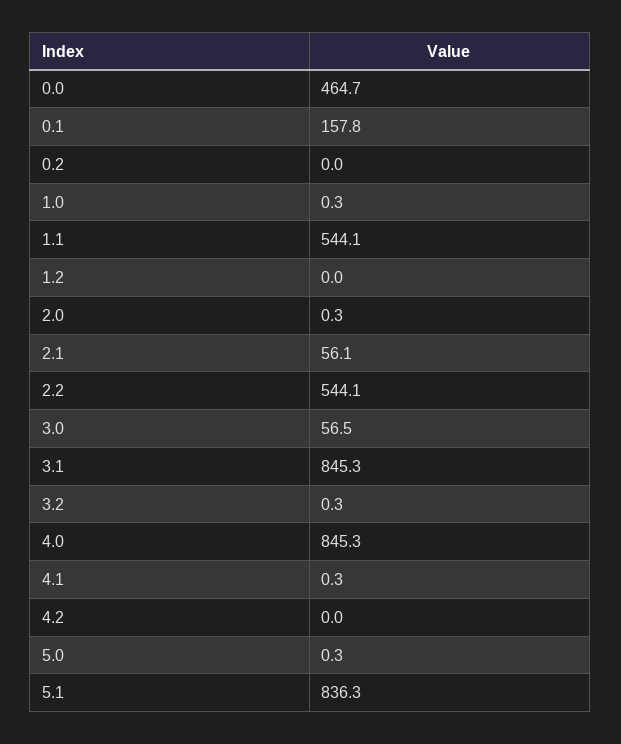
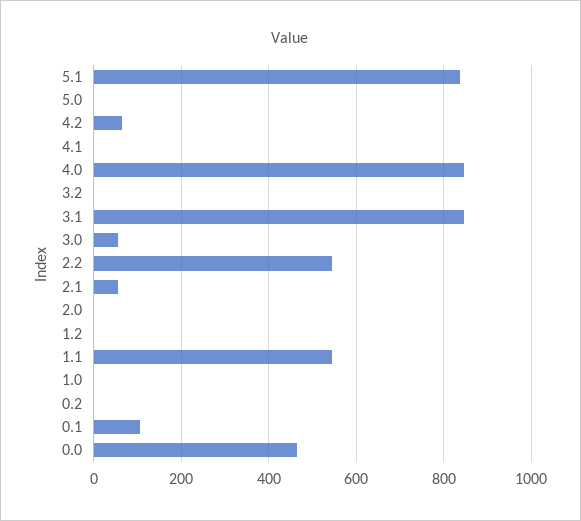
  {
    "0.0": 464.7,
-   "0.1": 157.8,
+   "0.1": 100,
    "0.2": 0,
    "1.0": 0.3,
    "1.1": 544.1,
    "1.2": 0,
    "2.0": 0.3,
    "2.1": 56.1,
    "2.2": 544.1,
    "3.0": 56.5,
    "3.1": 845.3,
    "3.2": 0.3,
    "4.0": 845.3,
    "4.1": 0.3,
-   "4.2": 0,
+   "4.2": 60,
    "5.0": 0.3,
    "5.1": 836.3
  }

